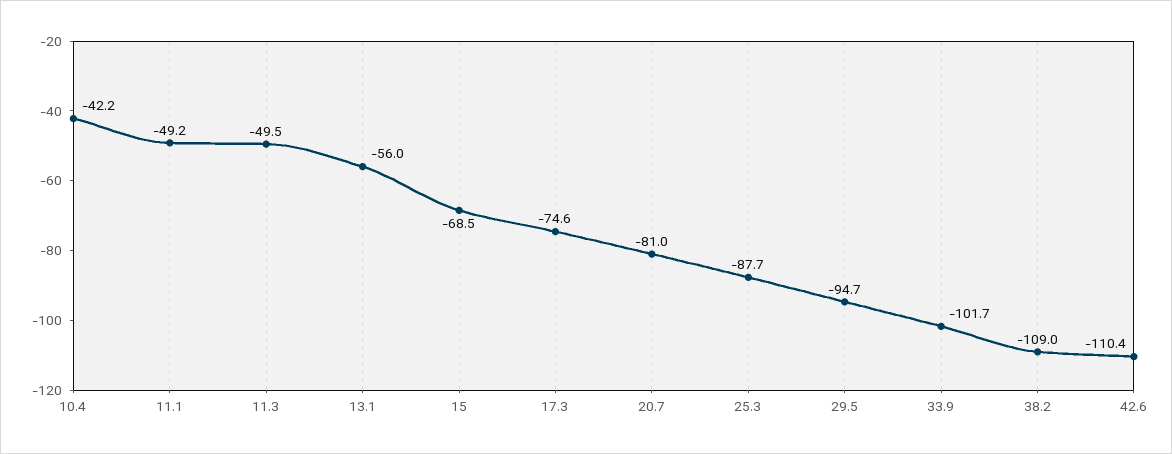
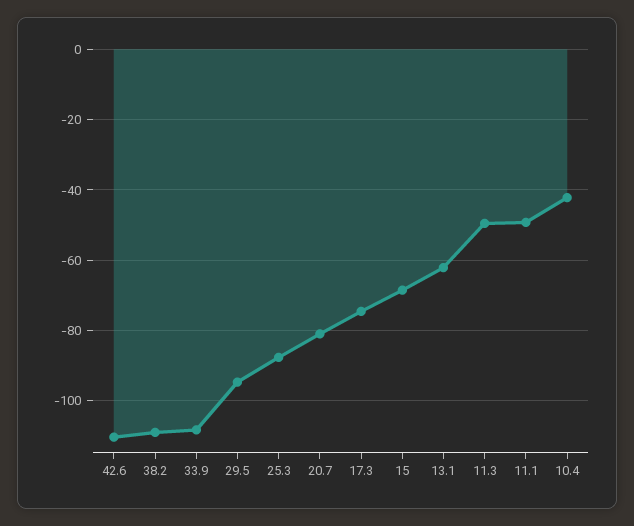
  {
    "10.4": -42.2,
    "11.1": -49.2,
    "11.3": -49.5,
-   "13.1": -56,
+   "13.1": -62,
    "15": -68.5,
    "17.3": -74.6,
    "20.7": -81,
    "25.3": -87.7,
    "29.5": -94.7,
-   "33.9": -101.7,
+   "33.9": -108,
    "38.2": -109,
    "42.6": -110.4
  }

